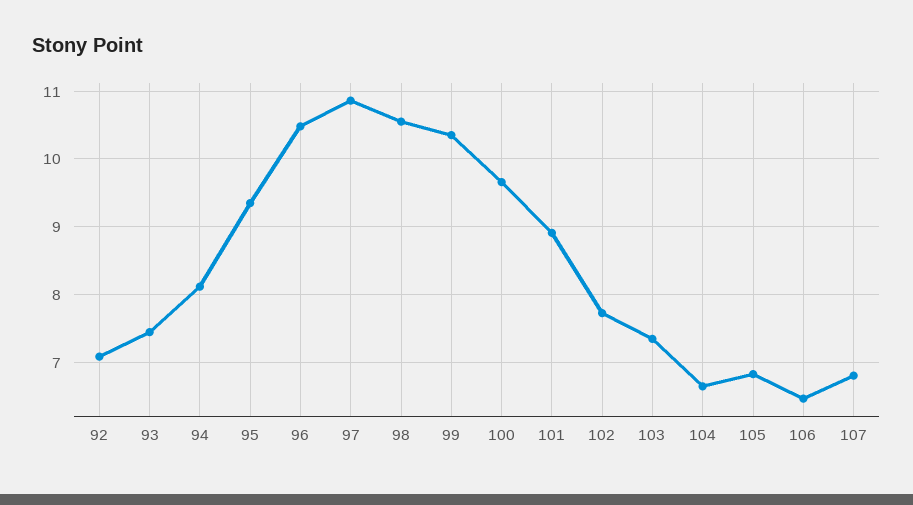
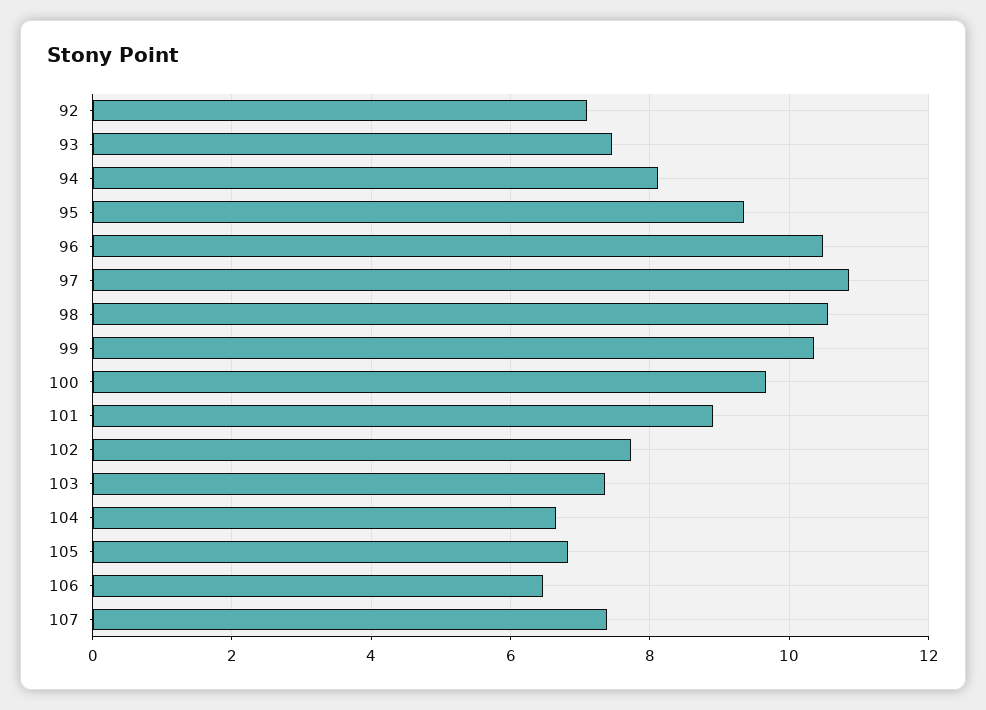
  {
    "92": 7.1,
    "93": 7.5,
    "94": 8.1,
    "95": 9.4,
    "96": 10.5,
    "97": 10.9,
    "98": 10.6,
    "99": 10.4,
    "100": 9.7,
    "101": 8.9,
    "102": 7.7,
    "103": 7.4,
    "104": 6.7,
    "105": 6.8,
    "106": 6.5,
-   "107": 6.8
+   "107": 7.4
  }

